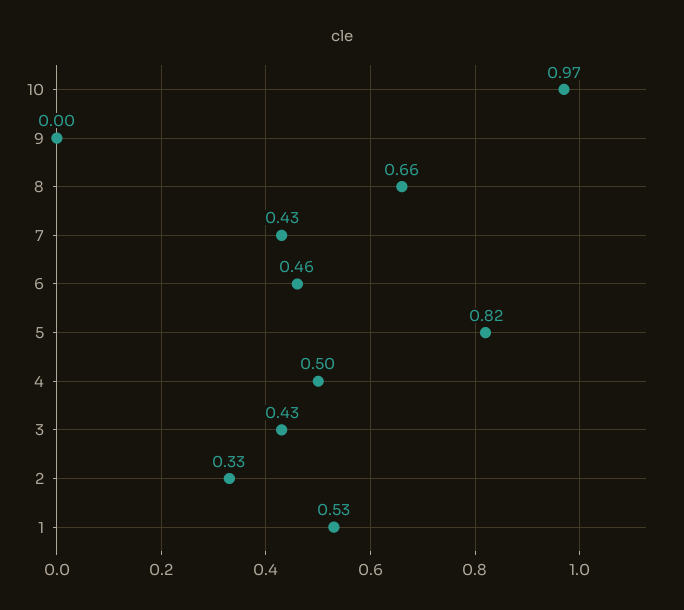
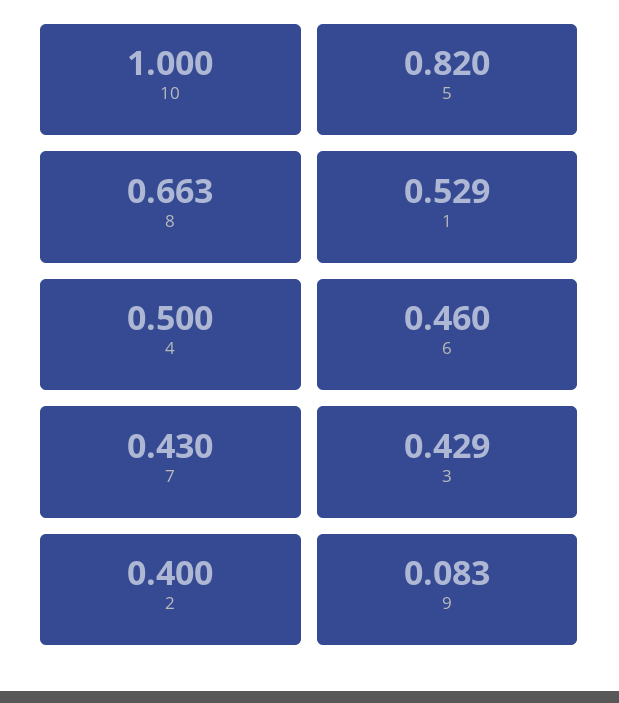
  {
-   "10": 0.97,
+   "10": 1,
-   "9": 0,
+   "9": 0.083,
    "8": 0.663,
    "7": 0.43,
    "6": 0.46,
    "5": 0.82,
    "4": 0.5,
    "3": 0.429,
-   "2": 0.33,
+   "2": 0.4,
    "1": 0.529
  }

